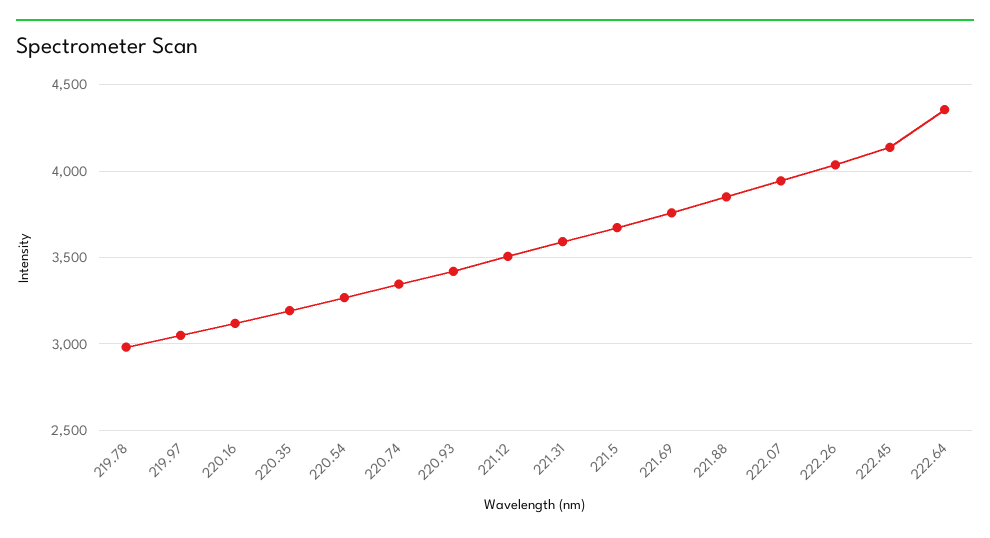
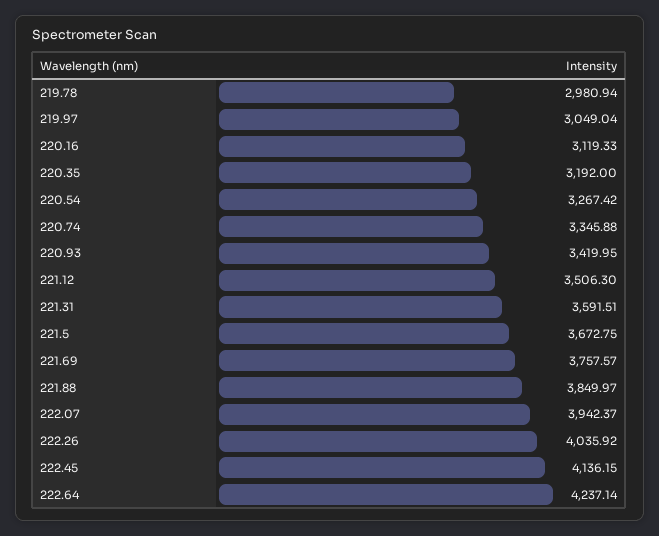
  {
    "219.78": 2980.94,
    "219.97": 3049.04,
    "220.16": 3119.33,
    "220.35": 3192,
    "220.54": 3267.42,
    "220.74": 3345.88,
    "220.93": 3419.95,
    "221.12": 3506.3,
    "221.31": 3591.51,
    "221.5": 3672.75,
    "221.69": 3757.57,
    "221.88": 3849.97,
    "222.07": 3942.37,
    "222.26": 4035.92,
    "222.45": 4136.15,
-   "222.64": 4350
+   "222.64": 4237.14
  }

